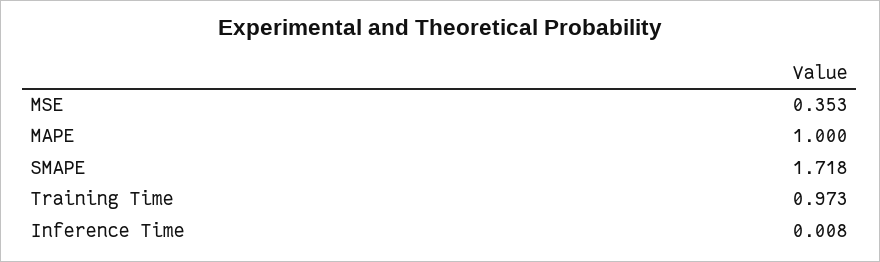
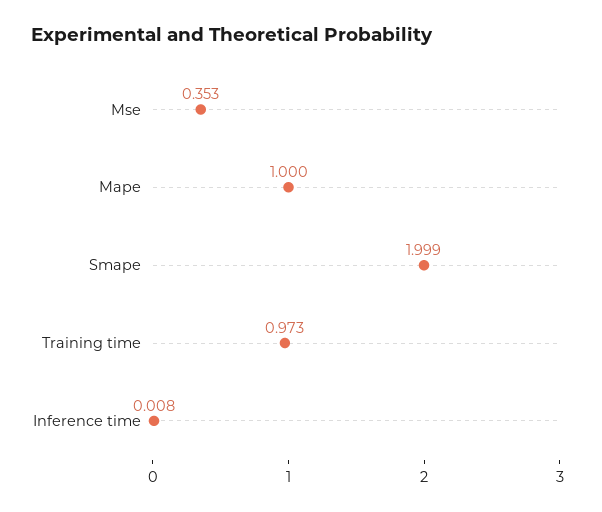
  {
    "MSE": 0.353,
    "MAPE": 1,
-   "SMAPE": 1.718,
+   "SMAPE": 1.999,
    "Training Time": 0.973,
    "Inference Time": 0.008
  }

